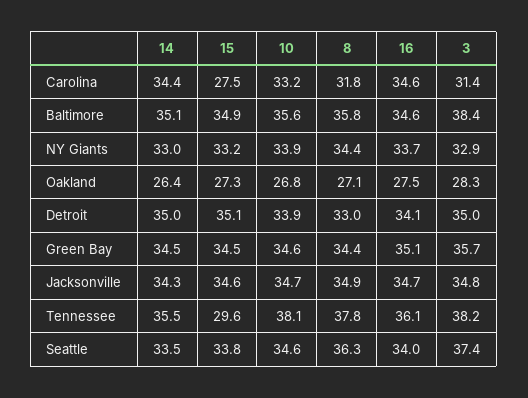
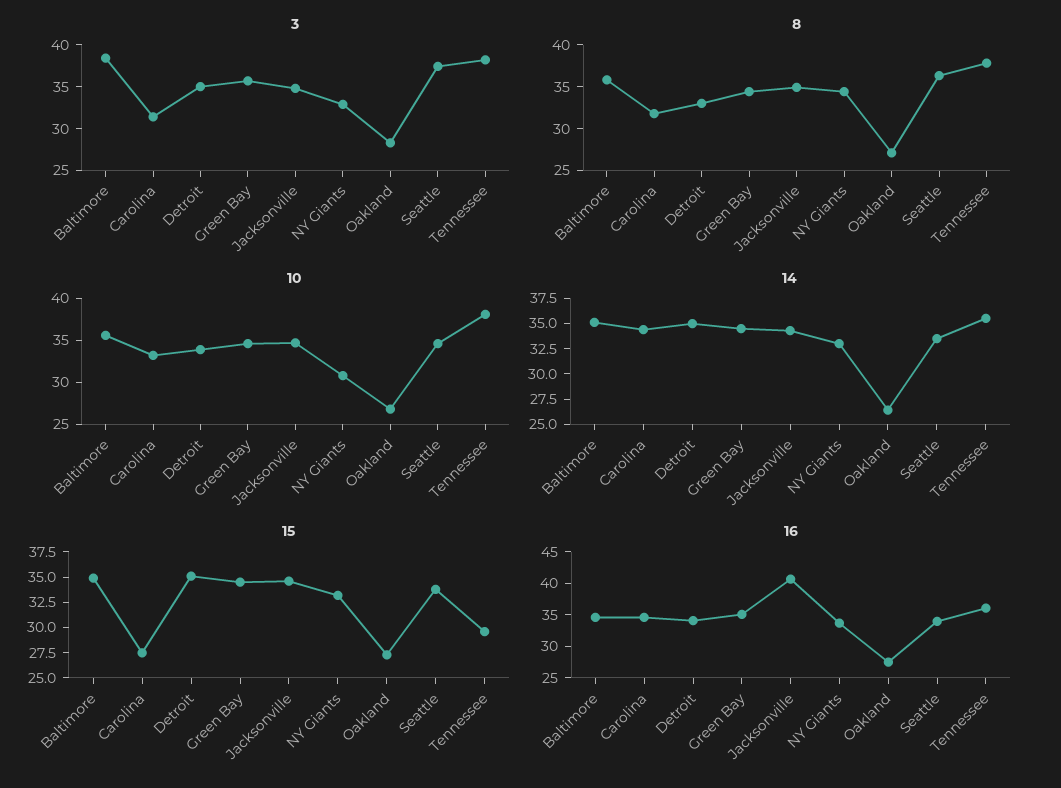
  {
    "14": {
      "Carolina": 34.4,
      "Baltimore": 35.1,
      "NY Giants": 33,
      "Oakland": 26.4,
      "Detroit": 35,
      "Green Bay": 34.5,
      "Jacksonville": 34.3,
      "Tennessee": 35.5,
      "Seattle": 33.5
    },
    "15": {
      "Carolina": 27.5,
      "Baltimore": 34.9,
      "NY Giants": 33.2,
      "Oakland": 27.3,
      "Detroit": 35.1,
      "Green Bay": 34.5,
      "Jacksonville": 34.6,
      "Tennessee": 29.6,
      "Seattle": 33.8
    },
    "10": {
      "Carolina": 33.2,
      "Baltimore": 35.6,
-     "NY Giants": 33.9,
+     "NY Giants": 31,
      "Oakland": 26.8,
      "Detroit": 33.9,
      "Green Bay": 34.6,
      "Jacksonville": 34.7,
      "Tennessee": 38.1,
      "Seattle": 34.6
    },
    "8": {
      "Carolina": 31.8,
      "Baltimore": 35.8,
      "NY Giants": 34.4,
      "Oakland": 27.1,
      "Detroit": 33,
      "Green Bay": 34.4,
      "Jacksonville": 34.9,
      "Tennessee": 37.8,
      "Seattle": 36.3
    },
    "16": {
      "Carolina": 34.6,
      "Baltimore": 34.6,
      "NY Giants": 33.7,
      "Oakland": 27.5,
      "Detroit": 34.1,
      "Green Bay": 35.1,
-     "Jacksonville": 34.7,
+     "Jacksonville": 40,
      "Tennessee": 36.1,
      "Seattle": 34
    },
    "3": {
      "Carolina": 31.4,
      "Baltimore": 38.4,
      "NY Giants": 32.9,
      "Oakland": 28.3,
      "Detroit": 35,
      "Green Bay": 35.7,
      "Jacksonville": 34.8,
      "Tennessee": 38.2,
      "Seattle": 37.4
    }
  }

